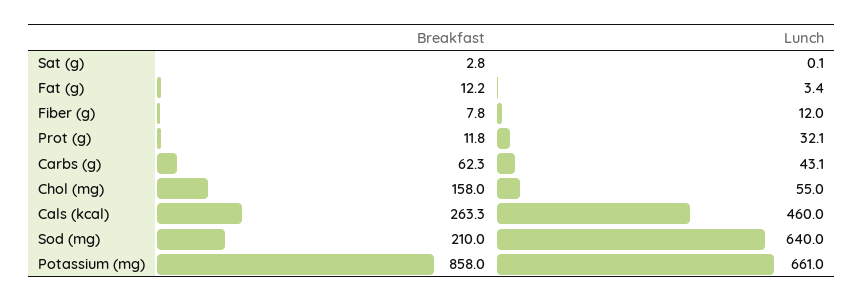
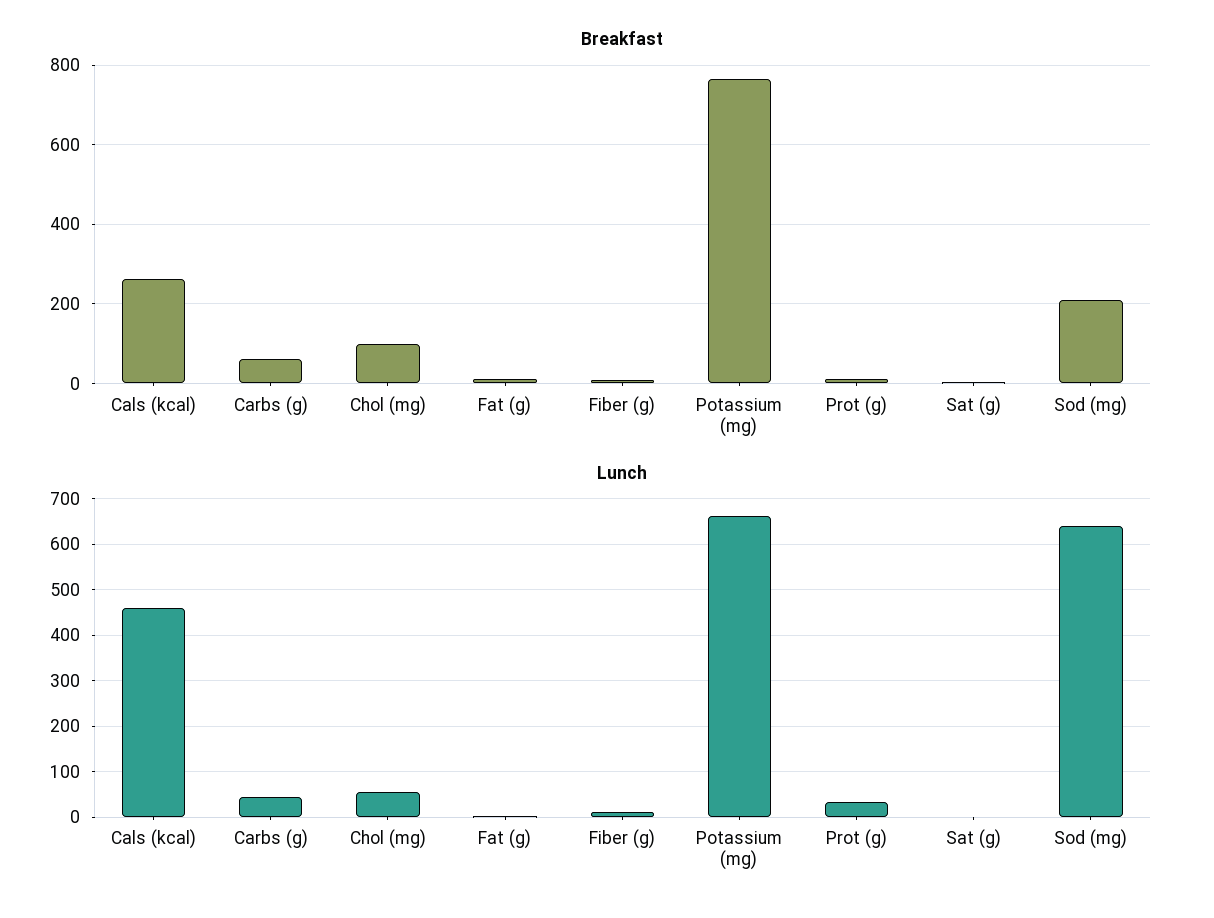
  {
    "Breakfast": {
      "Sat (g)": 2.8,
      "Fat (g)": 12.2,
      "Fiber (g)": 7.8,
      "Prot (g)": 11.8,
      "Carbs (g)": 62.3,
-     "Chol (mg)": 158,
+     "Chol (mg)": 100,
      "Cals (kcal)": 263.3,
      "Sod (mg)": 210,
-     "Potassium (mg)": 858
+     "Potassium (mg)": 760
    },
    "Lunch": {
      "Sat (g)": 0.1,
      "Fat (g)": 3.4,
      "Fiber (g)": 12,
      "Prot (g)": 32.1,
      "Carbs (g)": 43.1,
      "Chol (mg)": 55,
      "Cals (kcal)": 460,
      "Sod (mg)": 640,
      "Potassium (mg)": 661
    }
  }

